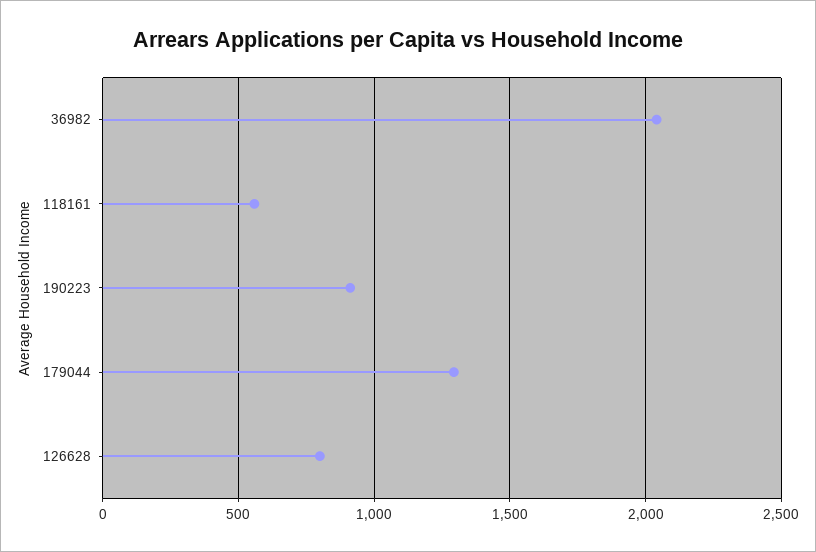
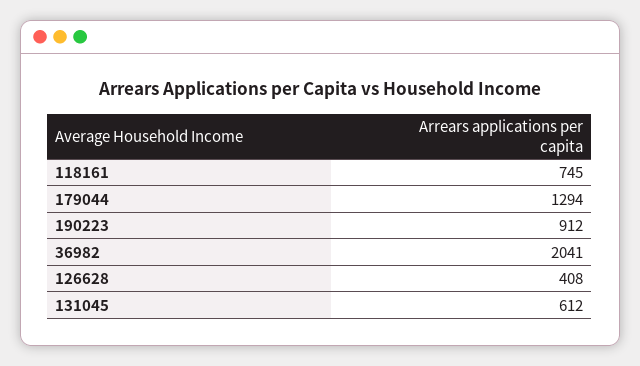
  {
    "36982": 2041,
-   "118161": 550,
+   "118161": 745,
    "190223": 912,
    "179044": 1294,
-   "126628": 800
+   "126628": 408,
+   "131045": 612
  }

